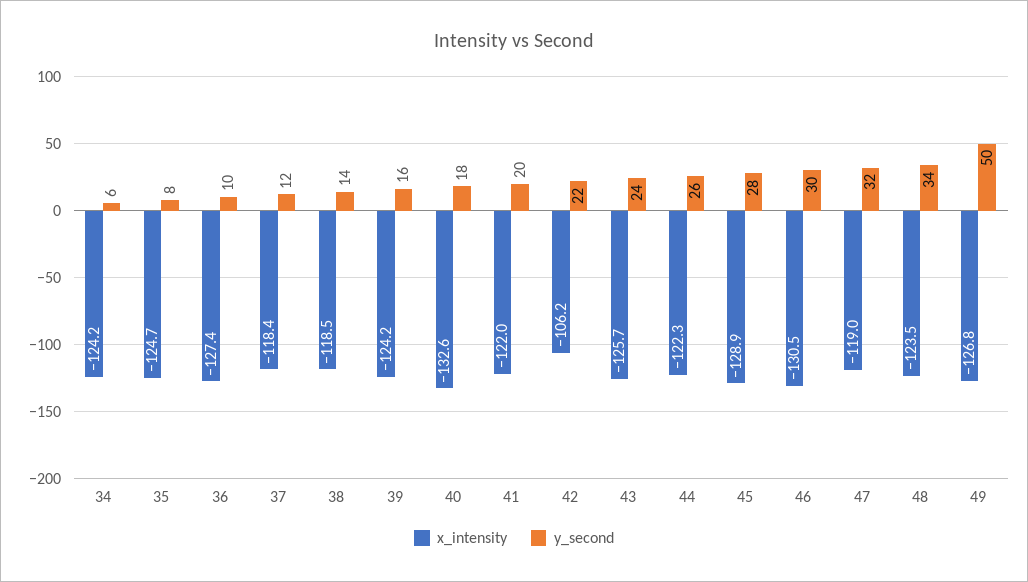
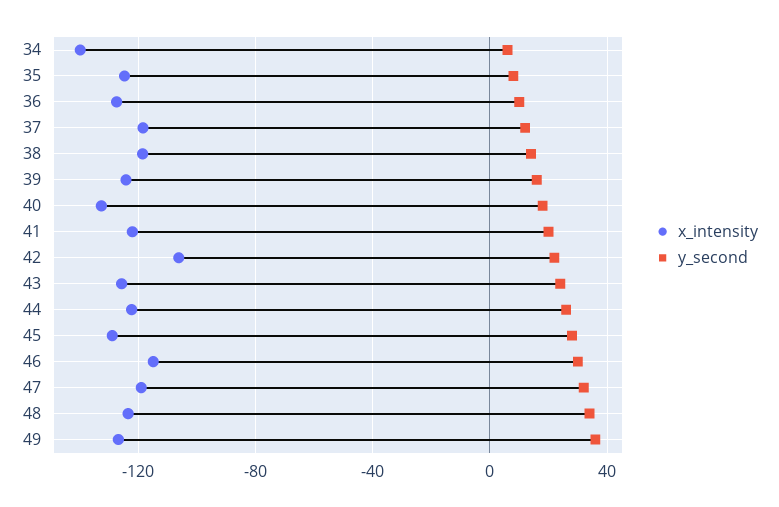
  {
    "x_intensity": {
-     "34": -124.2,
+     "34": -140,
      "35": -124.7,
      "36": -127.4,
      "37": -118.4,
      "38": -118.5,
      "39": -124.2,
      "40": -132.6,
      "41": -122,
      "42": -106.2,
      "43": -125.7,
      "44": -122.3,
      "45": -128.9,
-     "46": -130.5,
+     "46": -115,
      "47": -119,
      "48": -123.5,
      "49": -126.8
    },
    "y_second": {
      "34": 6,
      "35": 8,
      "36": 10,
      "37": 12,
      "38": 14,
      "39": 16,
      "40": 18,
      "41": 20,
      "42": 22,
      "43": 24,
      "44": 26,
      "45": 28,
      "46": 30,
      "47": 32,
      "48": 34,
-     "49": 50
+     "49": 35
    }
  }

